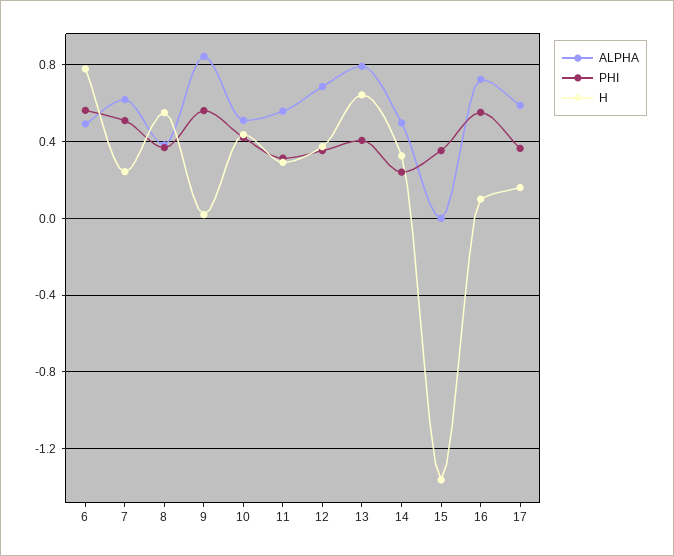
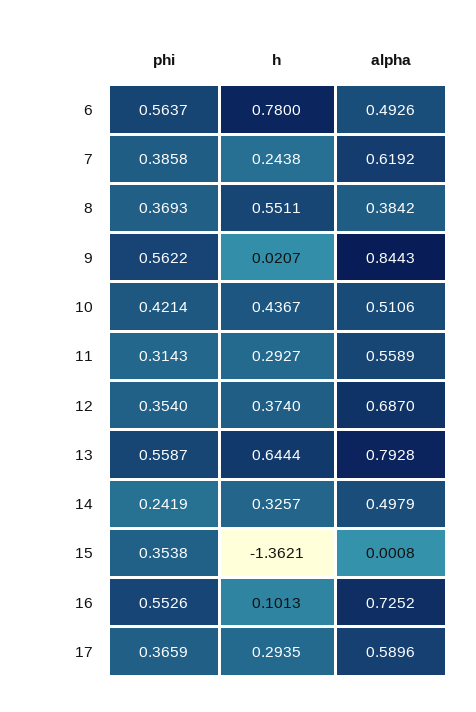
  {
    "ALPHA": {
      "6": 0.4926,
      "7": 0.6192,
      "8": 0.3842,
      "9": 0.8443,
      "10": 0.5106,
      "11": 0.5589,
      "12": 0.687,
      "13": 0.7928,
      "14": 0.4979,
      "15": 0.0008,
      "16": 0.7252,
      "17": 0.5896
    },
    "PHI": {
      "6": 0.5637,
-     "7": 0.5,
+     "7": 0.3858,
      "8": 0.3693,
      "9": 0.5622,
      "10": 0.4214,
      "11": 0.3143,
      "12": 0.354,
-     "13": 0.4,
+     "13": 0.5587,
      "14": 0.2419,
      "15": 0.3538,
      "16": 0.5526,
      "17": 0.3659
    },
    "H": {
      "6": 0.78,
      "7": 0.2438,
      "8": 0.5511,
      "9": 0.0207,
      "10": 0.4367,
      "11": 0.2927,
      "12": 0.374,
      "13": 0.6444,
      "14": 0.3257,
      "15": -1.3621,
      "16": 0.1013,
-     "17": 0.15
+     "17": 0.2935
    }
  }

